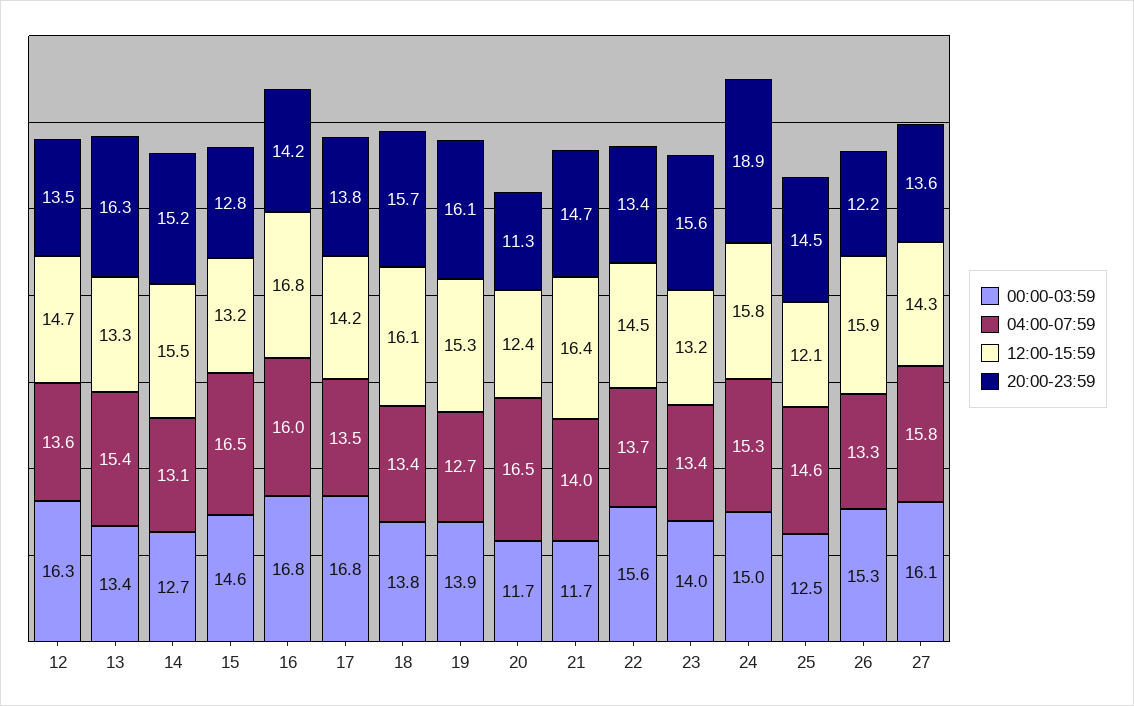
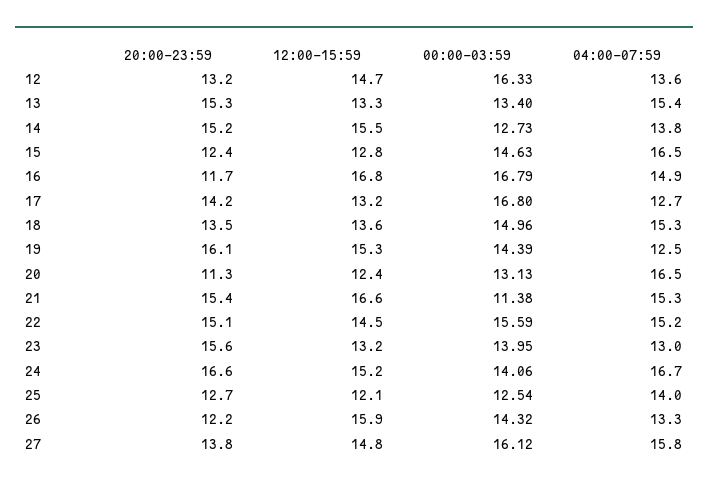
  {
    "00:00-03:59": {
      "12": 16.33,
      "13": 13.4,
      "14": 12.73,
      "15": 14.63,
      "16": 16.79,
      "17": 16.8,
-     "18": 13.8,
+     "18": 14.96,
-     "19": 13.9,
+     "19": 14.39,
-     "20": 11.7,
+     "20": 13.13,
-     "21": 11.7,
+     "21": 11.38,
      "22": 15.59,
      "23": 13.95,
-     "24": 15,
+     "24": 14.06,
      "25": 12.54,
-     "26": 15.3,
+     "26": 14.32,
      "27": 16.12
    },
    "04:00-07:59": {
      "12": 13.6,
      "13": 15.4,
-     "14": 13.1,
+     "14": 13.8,
      "15": 16.5,
-     "16": 16,
+     "16": 14.9,
-     "17": 13.5,
+     "17": 12.7,
-     "18": 13.4,
+     "18": 15.3,
-     "19": 12.7,
+     "19": 12.5,
      "20": 16.5,
-     "21": 14,
+     "21": 15.3,
-     "22": 13.7,
+     "22": 15.2,
-     "23": 13.4,
+     "23": 13,
-     "24": 15.3,
+     "24": 16.7,
-     "25": 14.6,
+     "25": 14,
      "26": 13.3,
      "27": 15.8
    },
    "12:00-15:59": {
      "12": 14.7,
      "13": 13.3,
      "14": 15.5,
-     "15": 13.2,
+     "15": 12.8,
      "16": 16.8,
-     "17": 14.2,
+     "17": 13.2,
-     "18": 16.1,
+     "18": 13.6,
      "19": 15.3,
      "20": 12.4,
-     "21": 16.4,
+     "21": 16.6,
      "22": 14.5,
      "23": 13.2,
-     "24": 15.8,
+     "24": 15.2,
      "25": 12.1,
      "26": 15.9,
-     "27": 14.3
+     "27": 14.8
    },
    "20:00-23:59": {
-     "12": 13.5,
+     "12": 13.2,
-     "13": 16.3,
+     "13": 15.3,
      "14": 15.2,
-     "15": 12.8,
+     "15": 12.4,
-     "16": 14.2,
+     "16": 11.7,
-     "17": 13.8,
+     "17": 14.2,
-     "18": 15.7,
+     "18": 13.5,
      "19": 16.1,
      "20": 11.3,
-     "21": 14.7,
+     "21": 15.4,
-     "22": 13.4,
+     "22": 15.1,
      "23": 15.6,
-     "24": 18.9,
+     "24": 16.6,
-     "25": 14.5,
+     "25": 12.7,
      "26": 12.2,
-     "27": 13.6
+     "27": 13.8
    }
  }

